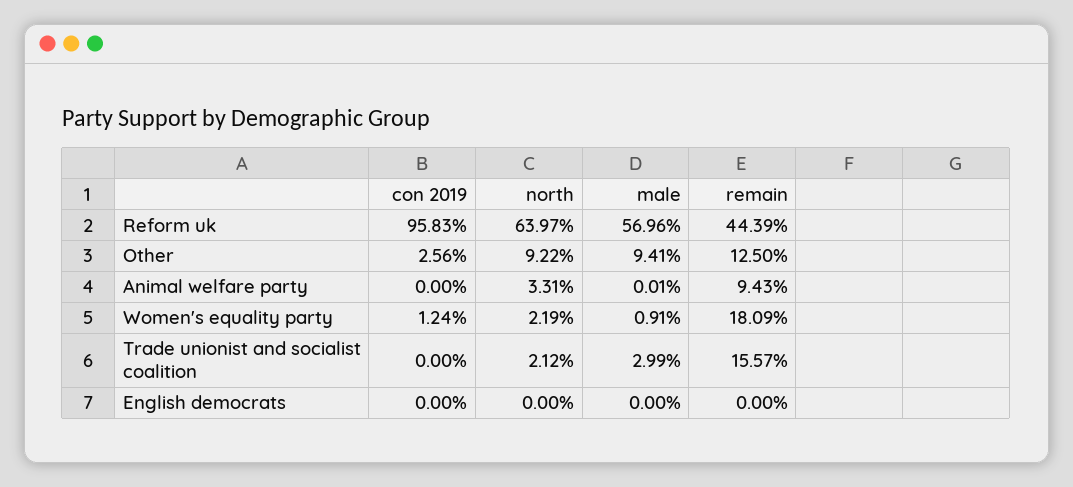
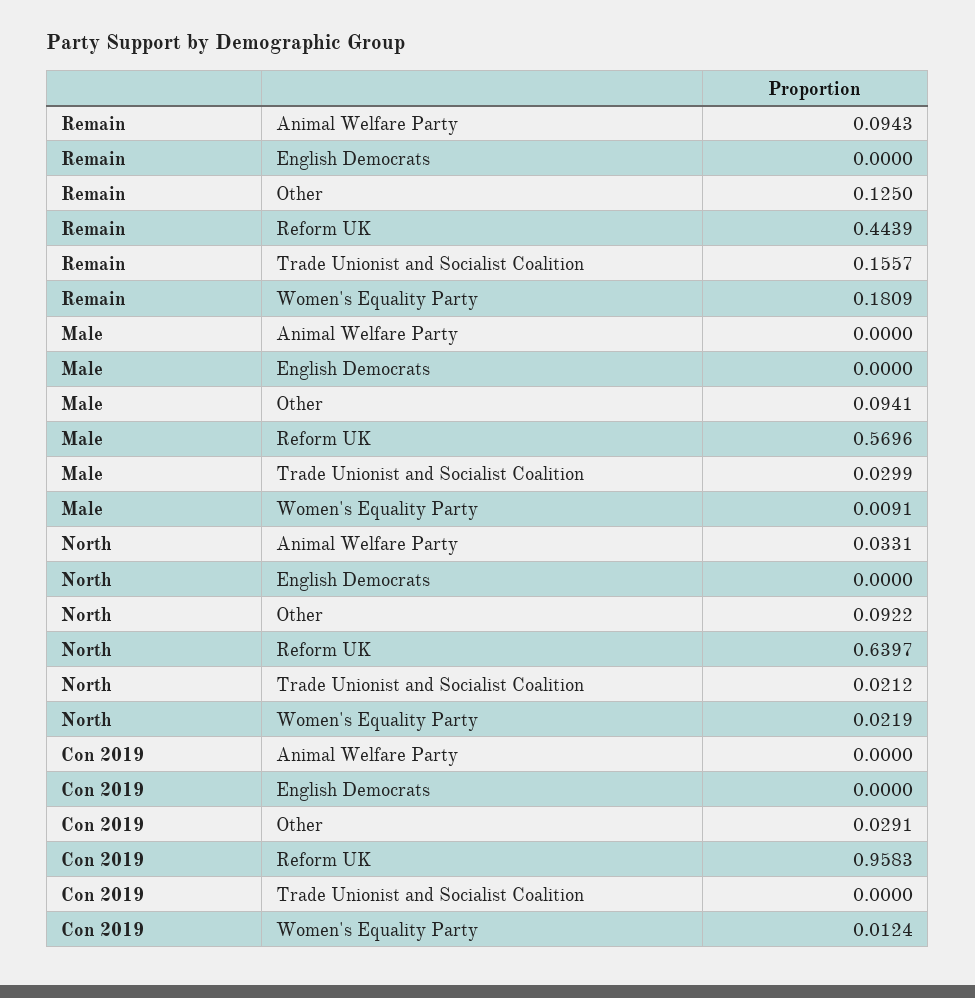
  {
    "con 2019": {
      "Reform uk": 0.9583,
-     "Other": 0.0256,
+     "Other": 0.0291,
      "Animal welfare party": 0,
      "Women's equality party": 0.0124,
      "Trade unionist and socialist coalition": 0,
      "English democrats": 0
    },
    "north": {
      "Reform uk": 0.6397,
      "Other": 0.0922,
      "Animal welfare party": 0.0331,
      "Women's equality party": 0.0219,
      "Trade unionist and socialist coalition": 0.0212,
      "English democrats": 0
    },
    "male": {
      "Reform uk": 0.5696,
      "Other": 0.0941,
-     "Animal welfare party": 0.0001,
+     "Animal welfare party": 0,
      "Women's equality party": 0.0091,
      "Trade unionist and socialist coalition": 0.0299,
      "English democrats": 0
    },
    "remain": {
      "Reform uk": 0.4439,
      "Other": 0.125,
      "Animal welfare party": 0.0943,
      "Women's equality party": 0.1809,
      "Trade unionist and socialist coalition": 0.1557,
      "English democrats": 0
    }
  }

